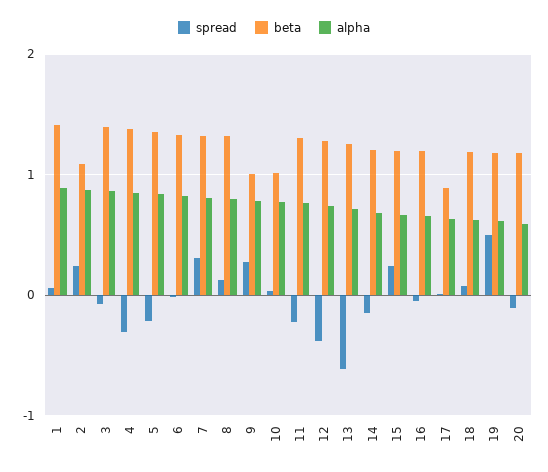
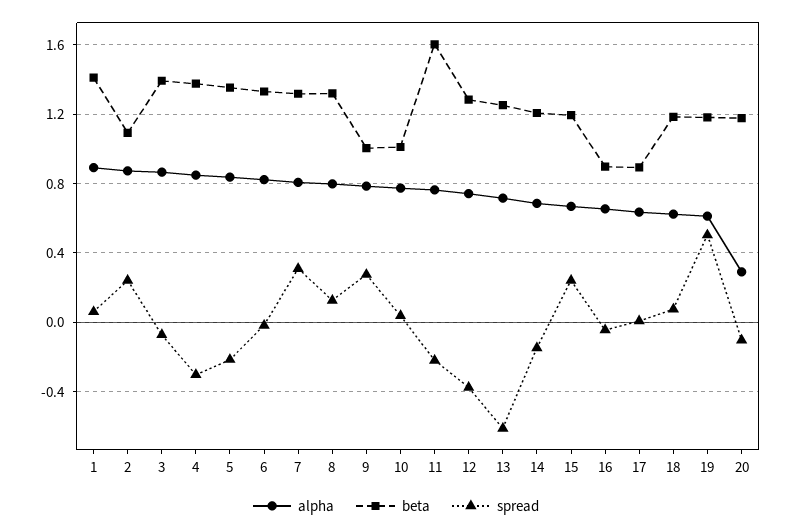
  {
    "spread": {
      "1": 0.05,
      "2": 0.25,
      "3": -0.05,
      "4": -0.3,
      "5": -0.2,
      "6": 0,
      "7": 0.3,
      "8": 0.15,
      "9": 0.3,
      "10": 0.05,
      "11": -0.2,
      "12": -0.4,
      "13": -0.6,
      "14": -0.15,
      "15": 0.25,
      "16": -0.05,
      "17": 0,
      "18": 0.1,
      "19": 0.5,
      "20": -0.1
    },
    "beta": {
      "1": 1.4,
      "2": 1.1,
      "3": 1.4,
      "4": 1.4,
      "5": 1.35,
      "6": 1.35,
      "7": 1.3,
      "8": 1.3,
      "9": 1,
      "10": 1,
-     "11": 1.3,
+     "11": 1.6,
      "12": 1.3,
      "13": 1.25,
      "14": 1.2,
      "15": 1.2,
-     "16": 1.2,
+     "16": 0.9,
      "17": 0.9,
      "18": 1.2,
      "19": 1.2,
      "20": 1.2
    },
    "alpha": {
      "1": 0.9,
      "2": 0.85,
      "3": 0.85,
      "4": 0.85,
      "5": 0.85,
      "6": 0.8,
      "7": 0.8,
      "8": 0.8,
      "9": 0.8,
      "10": 0.75,
      "11": 0.75,
      "12": 0.75,
      "13": 0.7,
      "14": 0.7,
      "15": 0.65,
      "16": 0.65,
      "17": 0.65,
      "18": 0.6,
      "19": 0.6,
-     "20": 0.6
+     "20": 0.3
    }
  }

